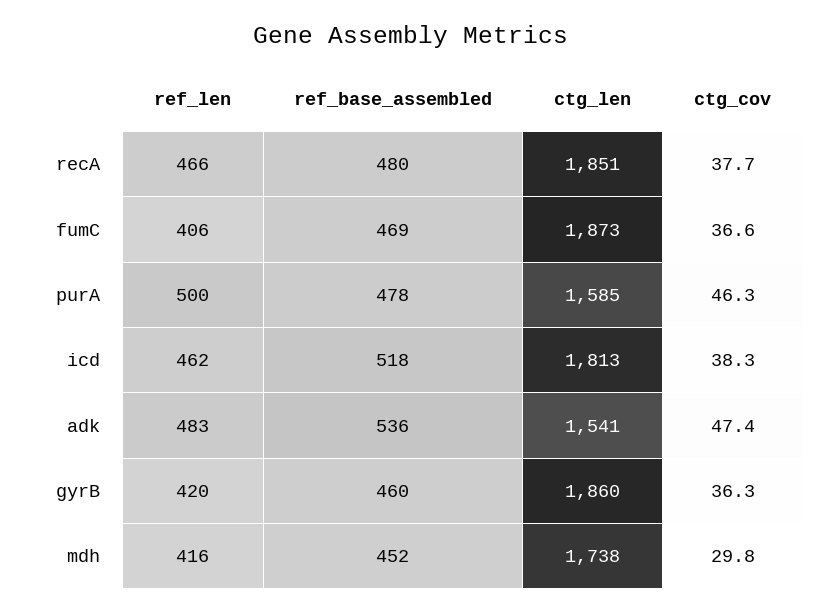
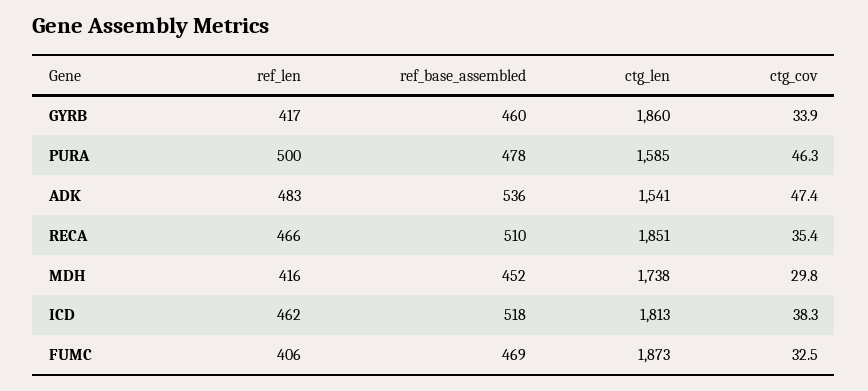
  {
    "ref_len": {
      "recA": 466,
      "fumC": 406,
      "purA": 500,
      "icd": 462,
      "adk": 483,
-     "gyrB": 420,
+     "gyrB": 417,
      "mdh": 416
    },
    "ref_base_assembled": {
-     "recA": 480,
+     "recA": 510,
      "fumC": 469,
      "purA": 478,
      "icd": 518,
      "adk": 536,
      "gyrB": 460,
      "mdh": 452
    },
    "ctg_len": {
      "recA": 1851,
      "fumC": 1873,
      "purA": 1585,
      "icd": 1813,
      "adk": 1541,
      "gyrB": 1860,
      "mdh": 1738
    },
    "ctg_cov": {
-     "recA": 37.7,
+     "recA": 35.4,
-     "fumC": 36.6,
+     "fumC": 32.5,
      "purA": 46.3,
      "icd": 38.3,
      "adk": 47.4,
-     "gyrB": 36.3,
+     "gyrB": 33.9,
      "mdh": 29.8
    }
  }

